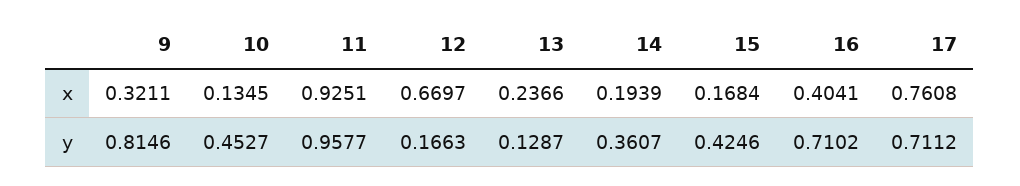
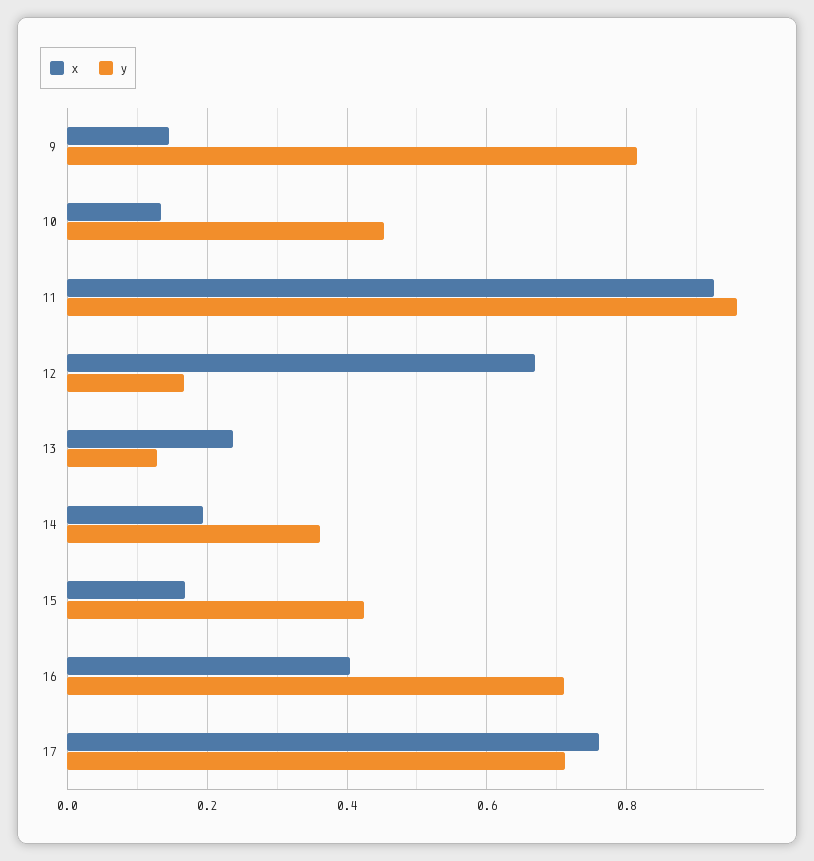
  {
    "x": {
-     "9": 0.3211,
+     "9": 0.14,
      "10": 0.1345,
      "11": 0.9251,
      "12": 0.6697,
      "13": 0.2366,
      "14": 0.1939,
      "15": 0.1684,
      "16": 0.4041,
      "17": 0.7608
    },
    "y": {
      "9": 0.8146,
      "10": 0.4527,
      "11": 0.9577,
      "12": 0.1663,
      "13": 0.1287,
      "14": 0.3607,
      "15": 0.4246,
      "16": 0.7102,
      "17": 0.7112
    }
  }

